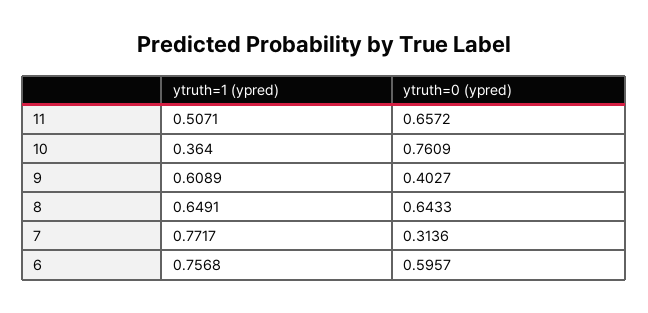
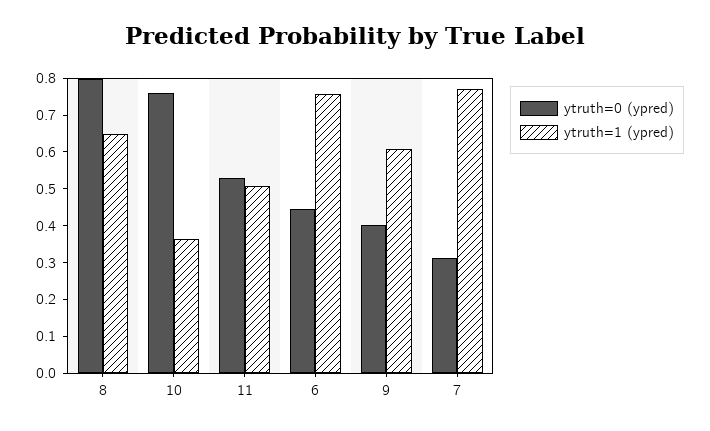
  {
    "ytruth=1 (ypred)": {
      "11": 0.5071,
      "10": 0.364,
      "9": 0.6089,
      "8": 0.6491,
      "7": 0.7717,
      "6": 0.7568
    },
    "ytruth=0 (ypred)": {
-     "11": 0.6572,
+     "11": 0.525,
      "10": 0.7609,
      "9": 0.4027,
-     "8": 0.6433,
+     "8": 0.8,
      "7": 0.3136,
-     "6": 0.5957
+     "6": 0.45
    }
  }

